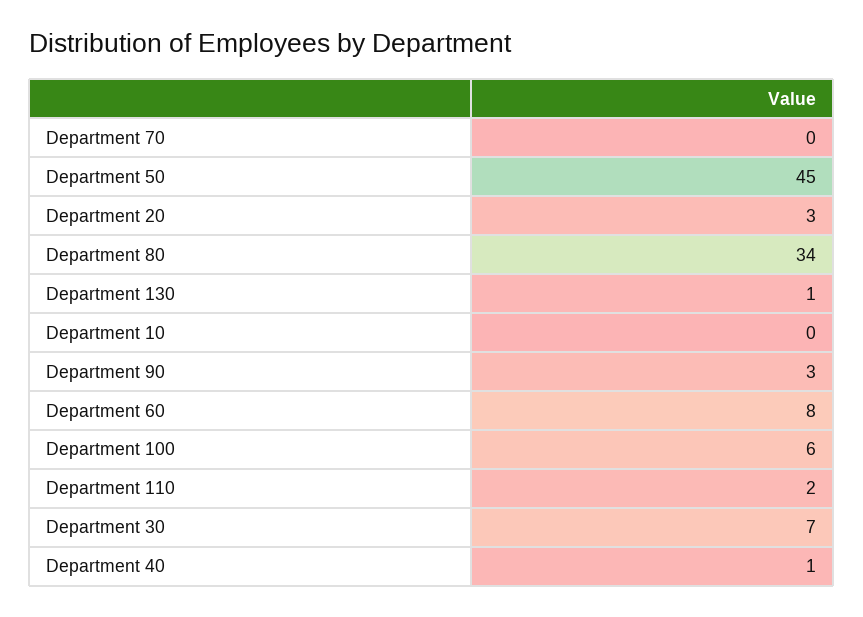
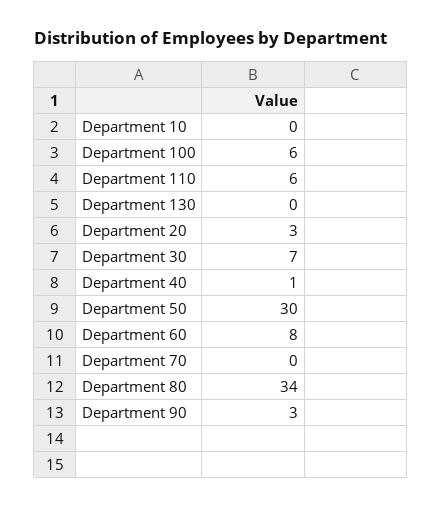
  {
    "Department 70": 0,
-   "Department 50": 45,
+   "Department 50": 30,
    "Department 20": 3,
    "Department 80": 34,
-   "Department 130": 1,
+   "Department 130": 0,
    "Department 10": 0,
    "Department 90": 3,
    "Department 60": 8,
    "Department 100": 6,
-   "Department 110": 2,
+   "Department 110": 6,
    "Department 30": 7,
    "Department 40": 1
  }

